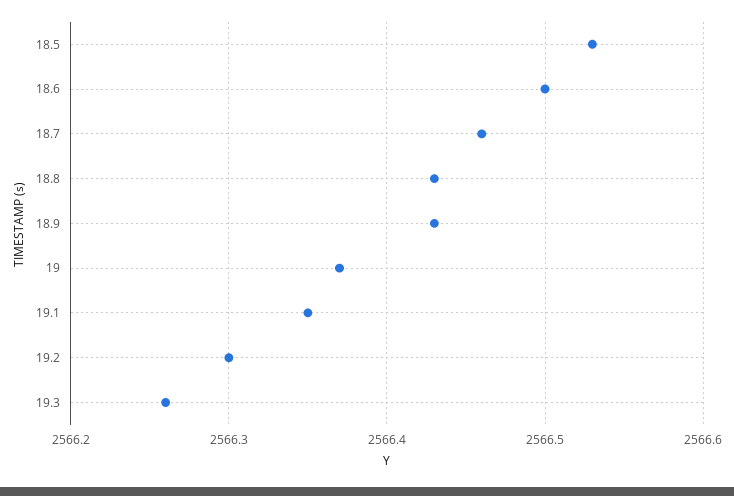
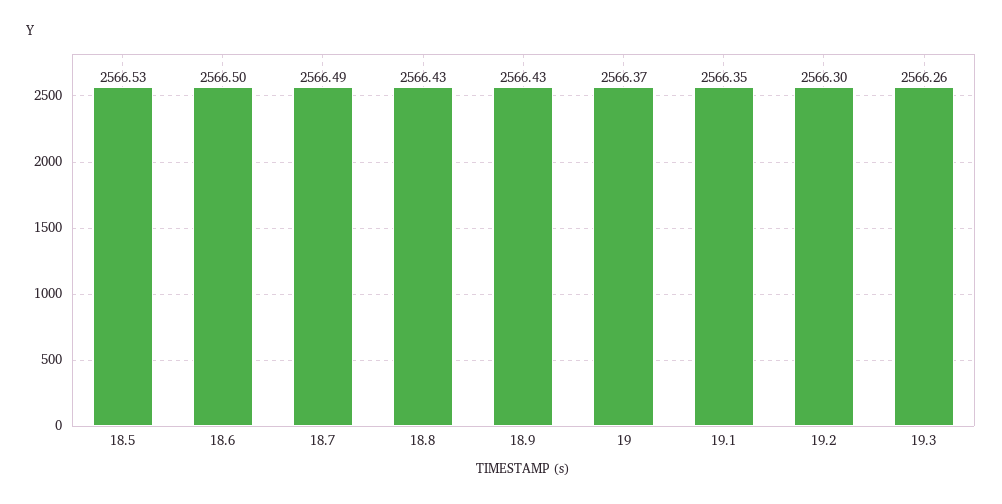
  {
    "18.5": 2566.53,
    "18.6": 2566.5,
-   "18.7": 2566.46,
+   "18.7": 2566.49,
    "18.8": 2566.43,
    "18.9": 2566.43,
    "19": 2566.37,
    "19.1": 2566.35,
    "19.2": 2566.3,
    "19.3": 2566.26
  }

